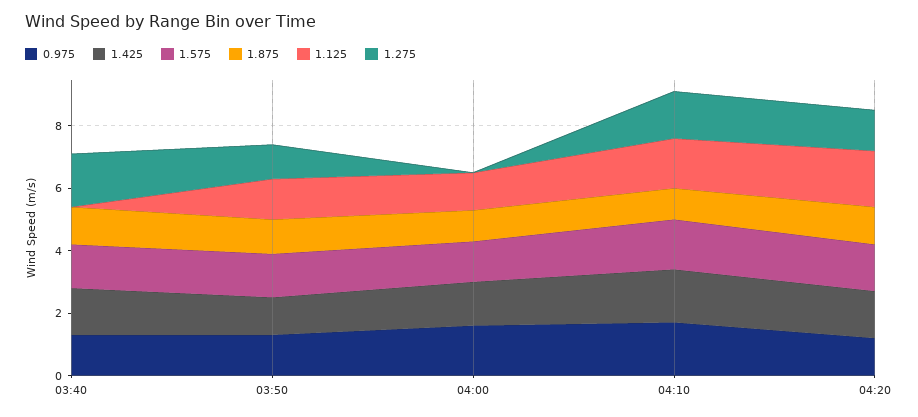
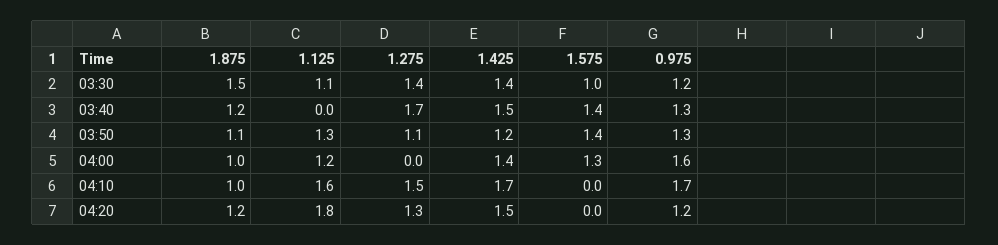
  {
    "0.975": {
      "03:40": 1.3,
      "03:50": 1.3,
      "04:00": 1.6,
      "04:10": 1.7,
-     "04:20": 1.2
+     "04:20": 1.2,
+     "03:30": 1.2
    },
    "1.425": {
      "03:40": 1.5,
      "03:50": 1.2,
      "04:00": 1.4,
      "04:10": 1.7,
-     "04:20": 1.5
+     "04:20": 1.5,
+     "03:30": 1.4
    },
    "1.575": {
      "03:40": 1.4,
      "03:50": 1.4,
      "04:00": 1.3,
-     "04:10": 1.5,
+     "04:10": 0,
-     "04:20": 1.5
+     "04:20": 0,
+     "03:30": 1
    },
    "1.875": {
      "03:40": 1.2,
      "03:50": 1.1,
      "04:00": 1,
      "04:10": 1,
-     "04:20": 1.2
+     "04:20": 1.2,
+     "03:30": 1.5
    },
    "1.125": {
      "03:40": 0,
      "03:50": 1.3,
      "04:00": 1.2,
      "04:10": 1.6,
-     "04:20": 1.8
+     "04:20": 1.8,
+     "03:30": 1.1
    },
    "1.275": {
      "03:40": 1.7,
      "03:50": 1.1,
      "04:00": 0,
      "04:10": 1.5,
-     "04:20": 1.3
+     "04:20": 1.3,
+     "03:30": 1.4
    }
  }

